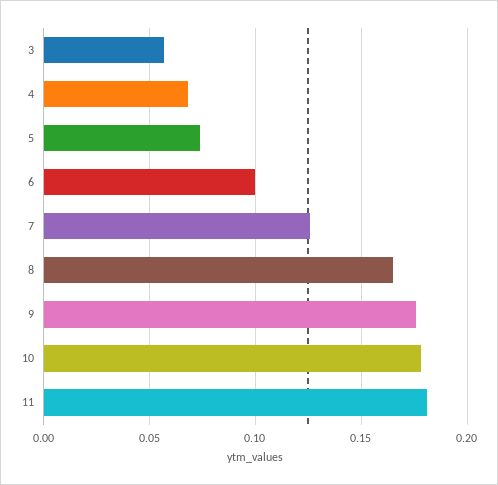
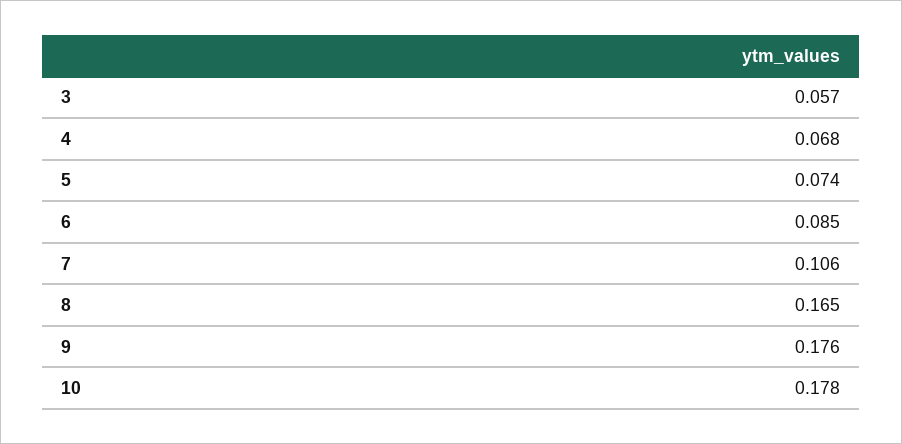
  {
    "3": 0.057,
    "4": 0.068,
    "5": 0.074,
-   "6": 0.1,
+   "6": 0.085,
-   "7": 0.125,
+   "7": 0.106,
    "8": 0.165,
    "9": 0.176,
-   "10": 0.178,
+   "10": 0.178
-   "11": 0.18
  }

